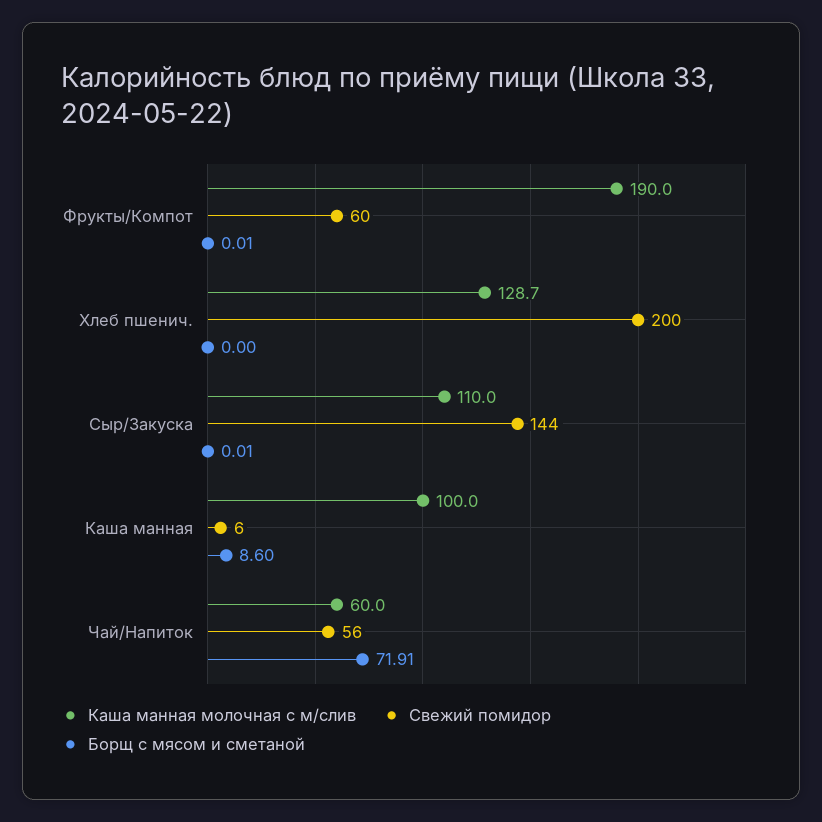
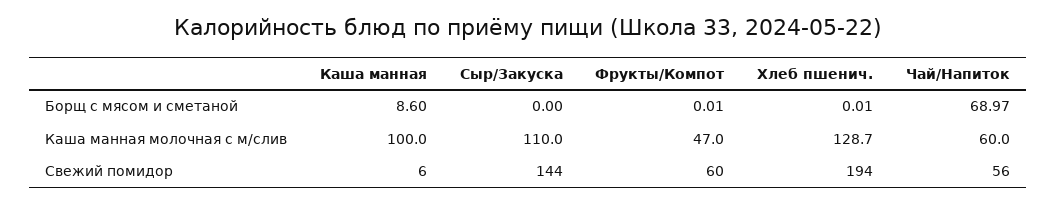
  {
    "Каша манная молочная с м/слив": {
-     "Фрукты/Компот": 190,
+     "Фрукты/Компот": 47,
      "Хлеб пшенич.": 128.7,
      "Сыр/Закуска": 110,
      "Каша манная": 100,
      "Чай/Напиток": 60
    },
    "Свежий помидор": {
      "Фрукты/Компот": 60,
-     "Хлеб пшенич.": 200,
+     "Хлеб пшенич.": 194,
      "Сыр/Закуска": 144,
      "Каша манная": 6,
      "Чай/Напиток": 56
    },
    "Борщ с мясом и сметаной": {
      "Фрукты/Компот": 0.01,
-     "Хлеб пшенич.": 0,
+     "Хлеб пшенич.": 0.01,
-     "Сыр/Закуска": 0.01,
+     "Сыр/Закуска": 0,
      "Каша манная": 8.6,
-     "Чай/Напиток": 71.91
+     "Чай/Напиток": 68.97
    }
  }

